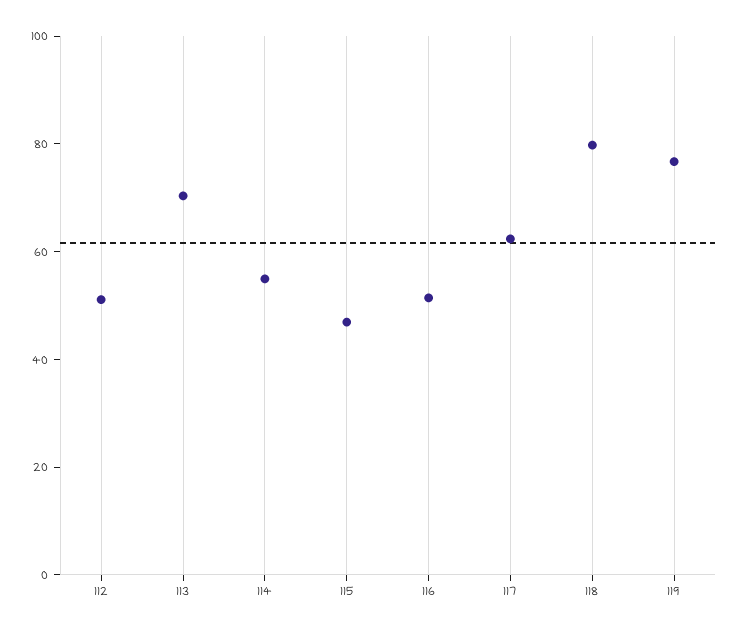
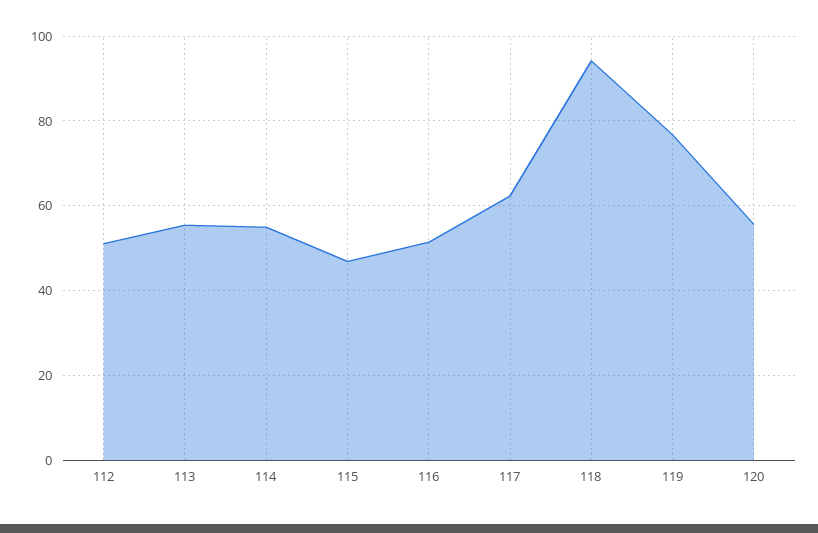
  {
    "112": 52,
-   "113": 70,
+   "113": 56,
    "114": 54,
    "115": 46,
    "116": 52,
    "117": 62,
-   "118": 80,
+   "118": 94,
-   "119": 76
+   "119": 76,
+   "120": 56
  }

